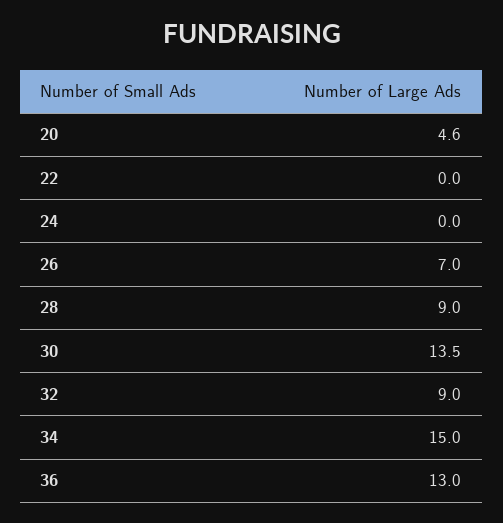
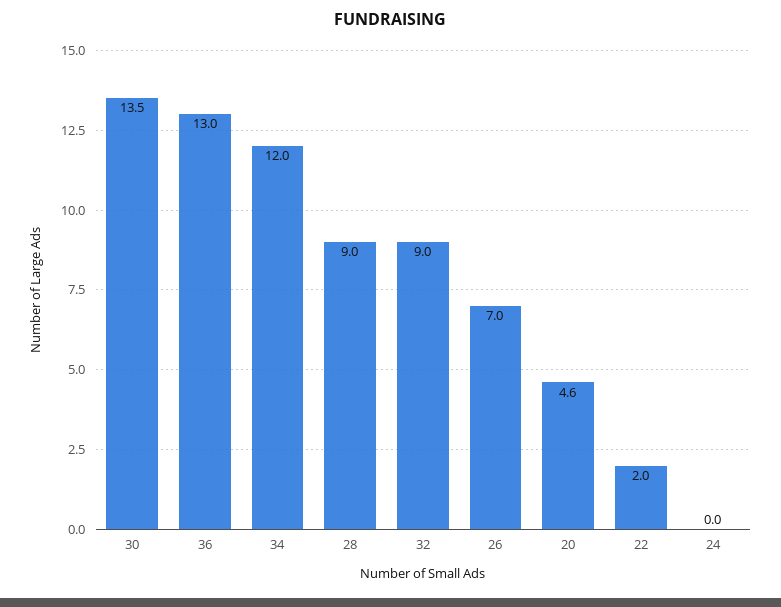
  {
    "20": 4.6,
-   "22": 0,
+   "22": 2,
    "24": 0,
    "26": 7,
    "28": 9,
    "30": 13.5,
    "32": 9,
-   "34": 15,
+   "34": 12,
    "36": 13
  }

